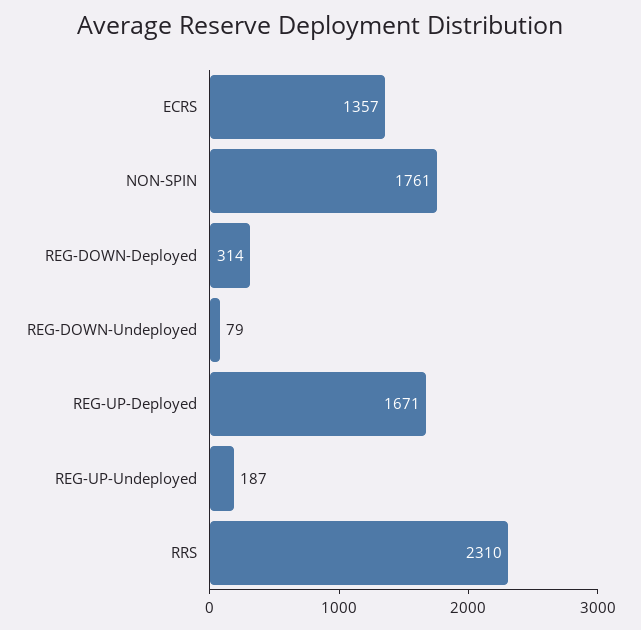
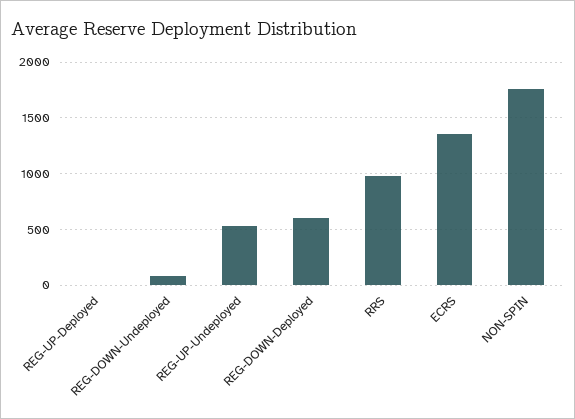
  {
    "ECRS": 1357,
    "NON-SPIN": 1761,
-   "REG-DOWN-Deployed": 314,
+   "REG-DOWN-Deployed": 600,
    "REG-DOWN-Undeployed": 79,
-   "REG-UP-Deployed": 1671,
+   "REG-UP-Deployed": 0,
-   "REG-UP-Undeployed": 187,
+   "REG-UP-Undeployed": 500,
-   "RRS": 2310
+   "RRS": 1000
  }

